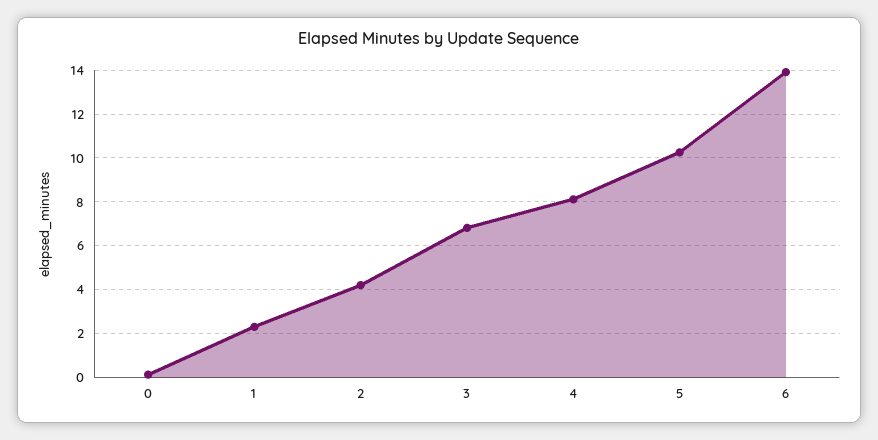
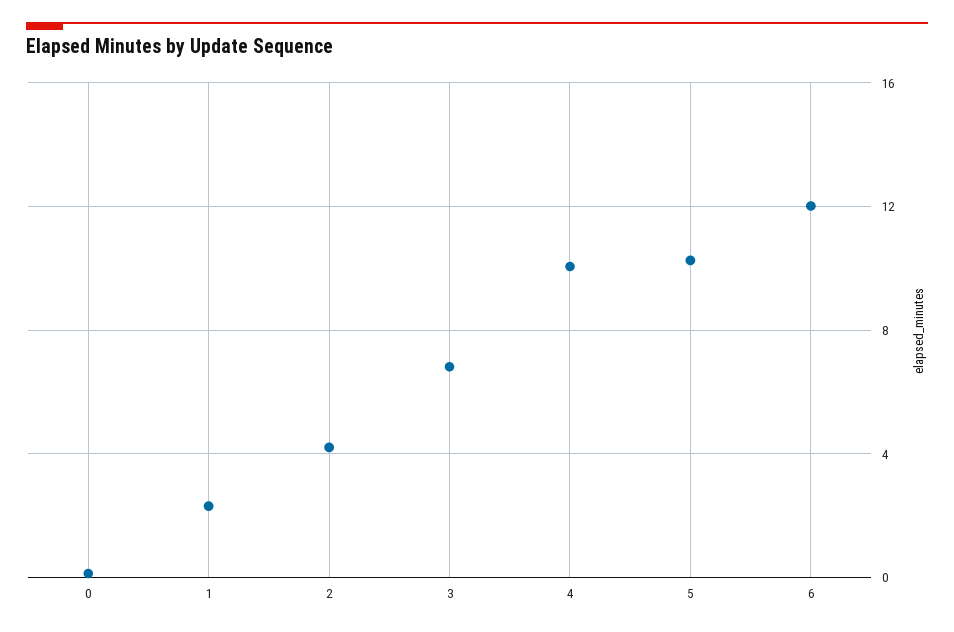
  {
    "0": 0,
    "1": 2.5,
    "2": 4,
    "3": 7,
-   "4": 8,
+   "4": 10,
    "5": 10.5,
-   "6": 14
+   "6": 12
  }

